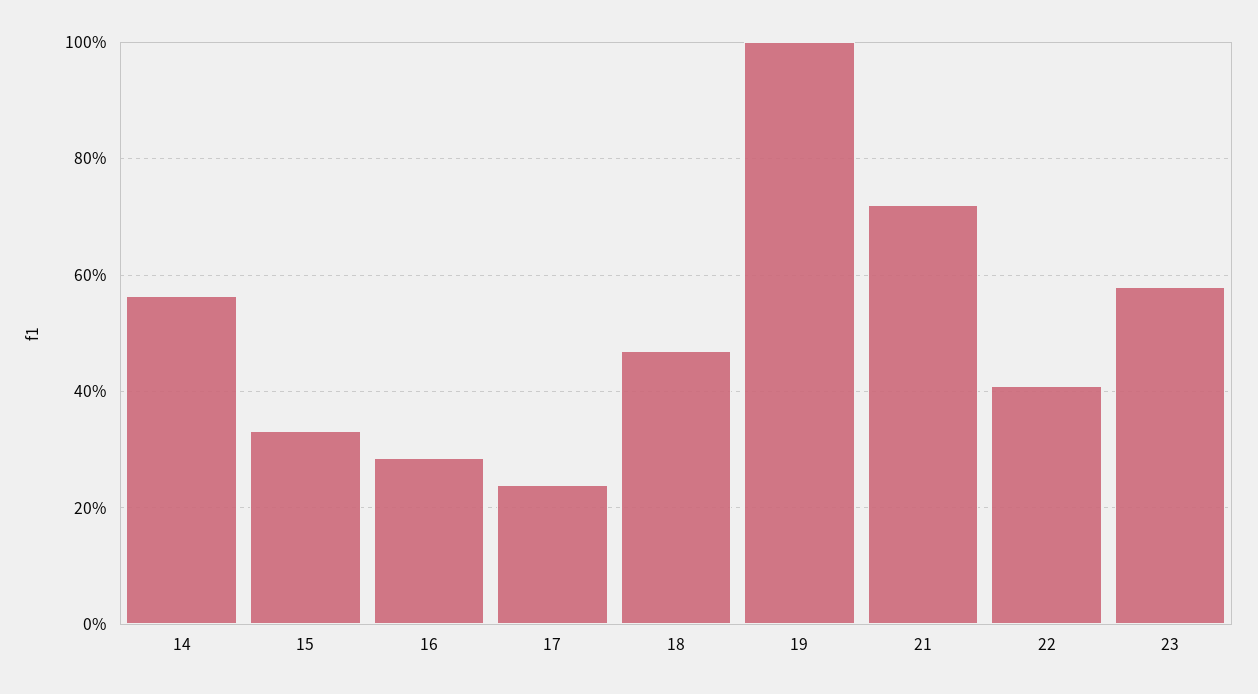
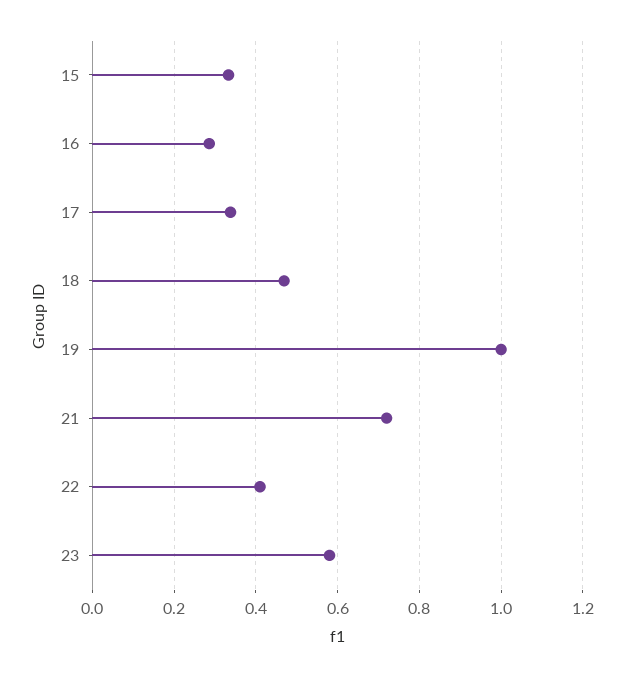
  {
-   "14": 0.56,
    "15": 0.34,
    "16": 0.28,
-   "17": 0.24,
+   "17": 0.34,
    "18": 0.46,
    "19": 1,
    "21": 0.72,
    "22": 0.42,
    "23": 0.58
  }

